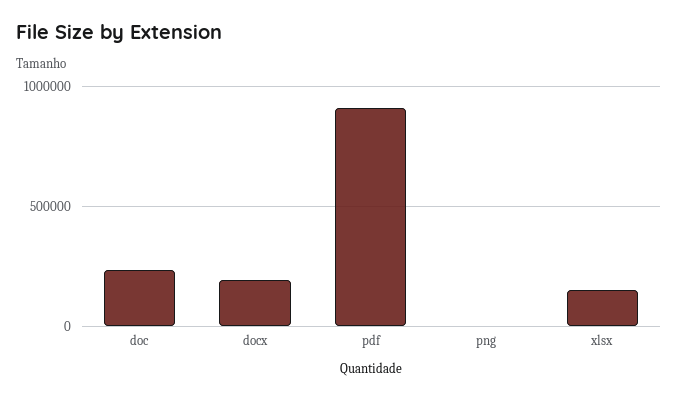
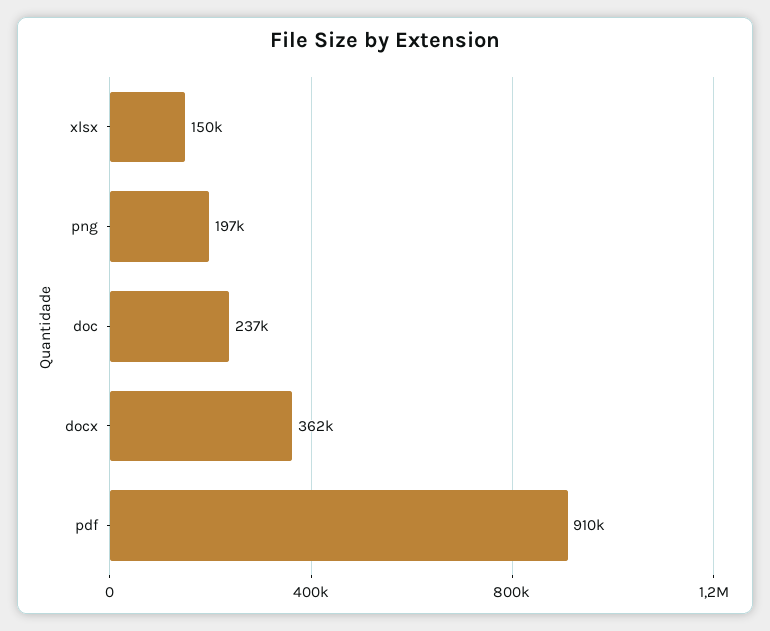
  {
    "doc": 237000,
-   "docx": 200000,
+   "docx": 362000,
    "pdf": 910000,
-   "png": 0,
+   "png": 197000,
    "xlsx": 150000
  }

